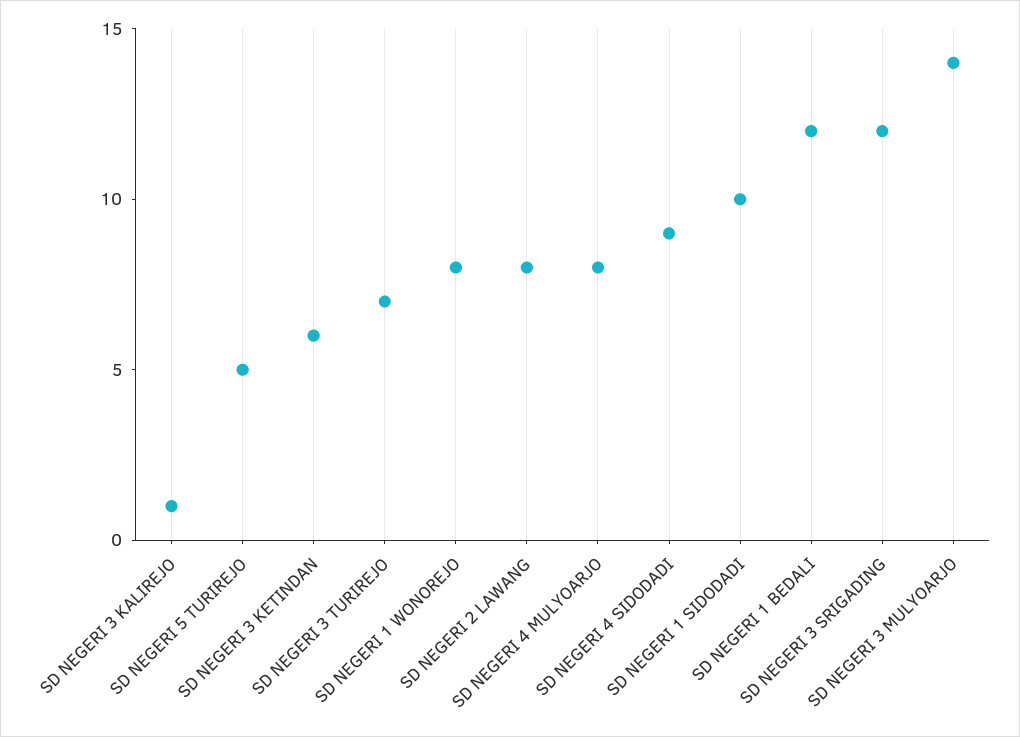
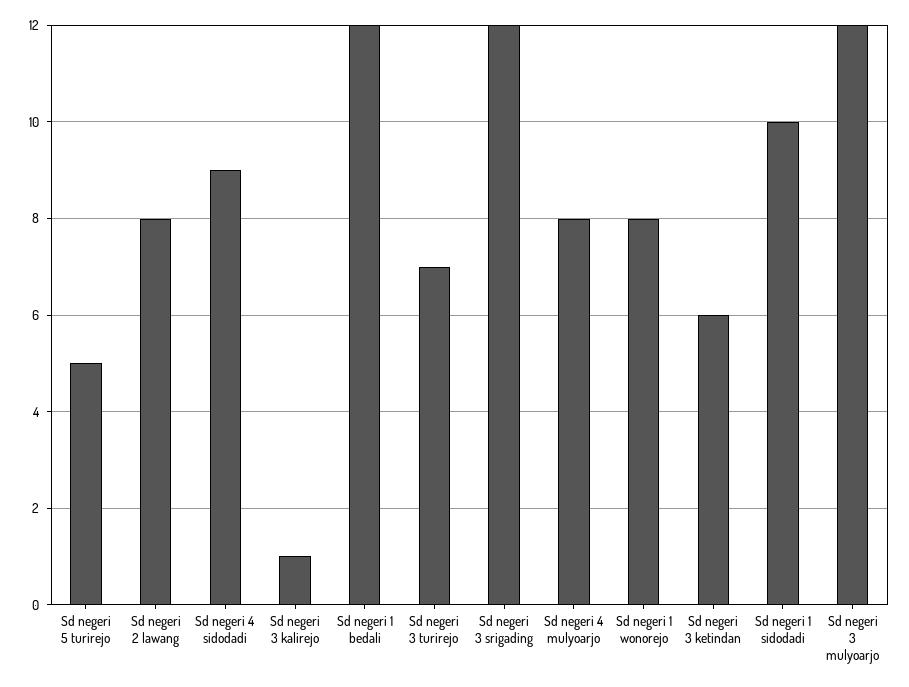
  {
    "SD NEGERI 3 KALIREJO": 1,
    "SD NEGERI 5 TURIREJO": 5,
    "SD NEGERI 3 KETINDAN": 6,
    "SD NEGERI 3 TURIREJO": 7,
    "SD NEGERI 1 WONOREJO": 8,
    "SD NEGERI 2 LAWANG": 8,
    "SD NEGERI 4 MULYOARJO": 8,
    "SD NEGERI 4 SIDODADI": 9,
    "SD NEGERI 1 SIDODADI": 10,
    "SD NEGERI 1 BEDALI": 12,
    "SD NEGERI 3 SRIGADING": 12,
-   "SD NEGERI 3 MULYOARJO": 14
+   "SD NEGERI 3 MULYOARJO": 12
  }

